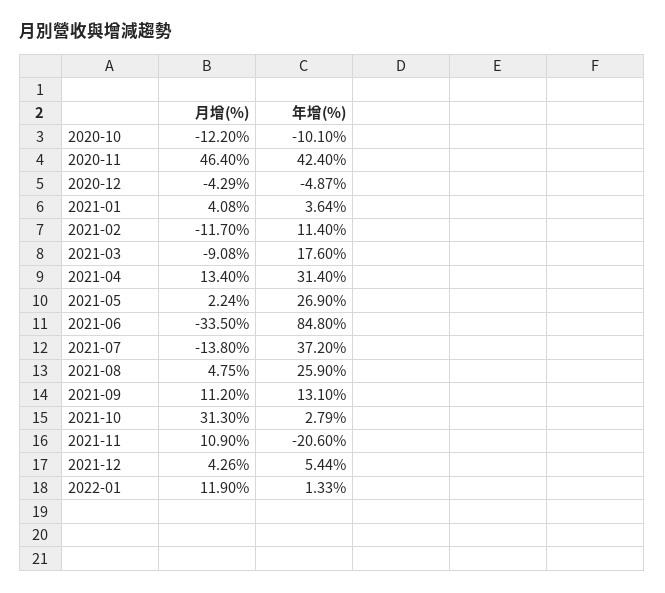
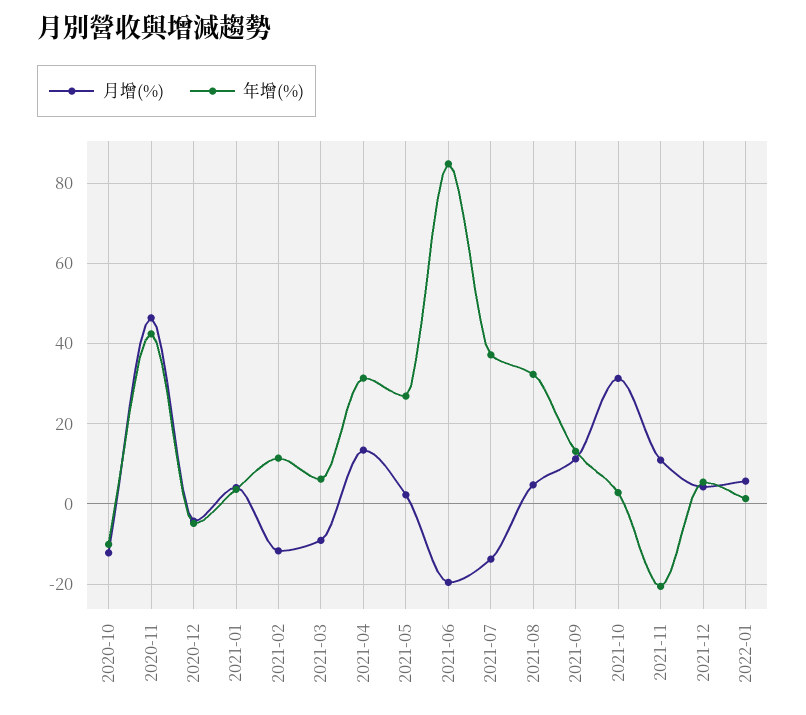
  {
    "月增(%)": {
      "2020-10": -12.2,
      "2020-11": 46.4,
      "2020-12": -4.29,
      "2021-01": 4.08,
      "2021-02": -11.7,
      "2021-03": -9.08,
      "2021-04": 13.4,
      "2021-05": 2.24,
-     "2021-06": -33.5,
+     "2021-06": -20,
      "2021-07": -13.8,
      "2021-08": 4.75,
      "2021-09": 11.2,
      "2021-10": 31.3,
      "2021-11": 10.9,
      "2021-12": 4.26,
-     "2022-01": 11.9
+     "2022-01": 6
    },
    "年增(%)": {
      "2020-10": -10.1,
      "2020-11": 42.4,
      "2020-12": -4.87,
      "2021-01": 3.64,
      "2021-02": 11.4,
-     "2021-03": 17.6,
+     "2021-03": 6,
      "2021-04": 31.4,
      "2021-05": 26.9,
      "2021-06": 84.8,
      "2021-07": 37.2,
-     "2021-08": 25.9,
+     "2021-08": 32,
      "2021-09": 13.1,
      "2021-10": 2.79,
      "2021-11": -20.6,
      "2021-12": 5.44,
      "2022-01": 1.33
    }
  }

